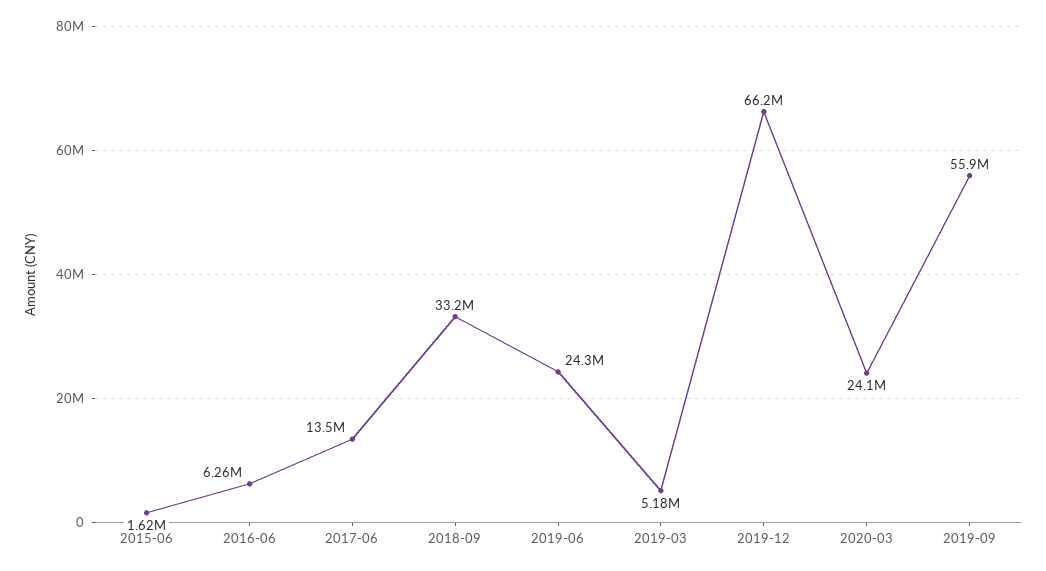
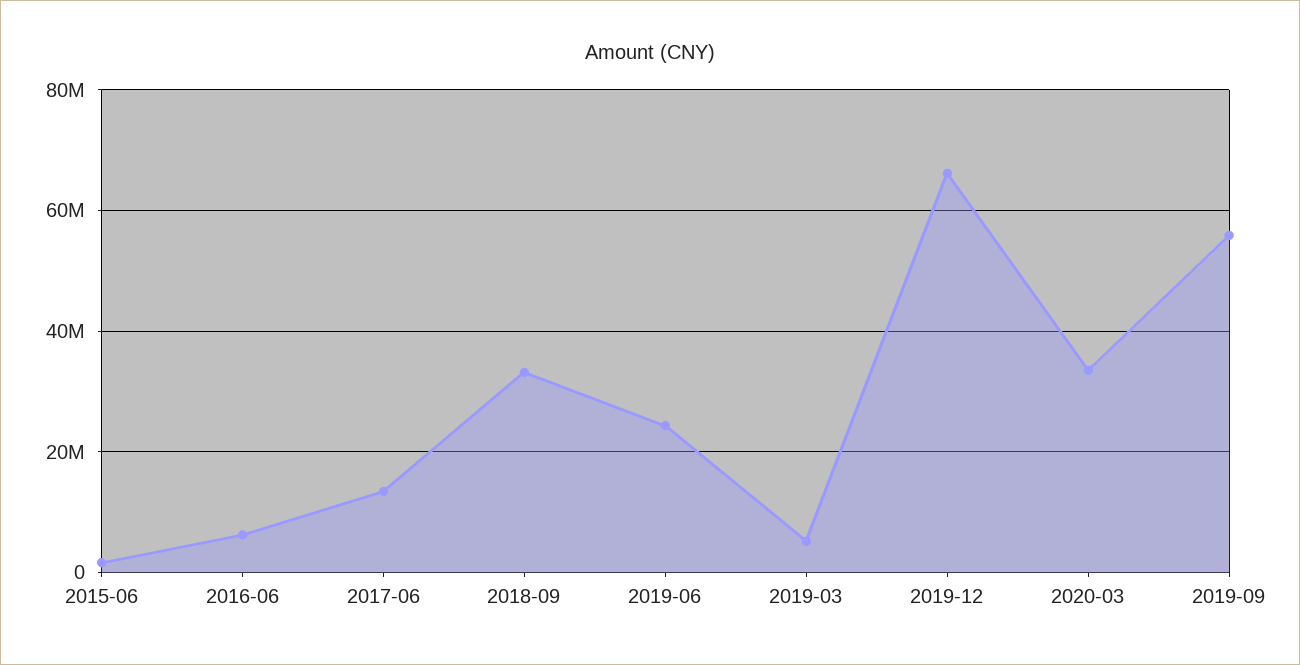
  {
    "2015-06": 1620000,
    "2016-06": 6260000,
    "2017-06": 13500000,
    "2018-09": 33200000,
    "2019-06": 24300000,
    "2019-03": 5180000,
    "2019-12": 66200000,
-   "2020-03": 24100000,
+   "2020-03": 34000000,
    "2019-09": 55900000
  }

